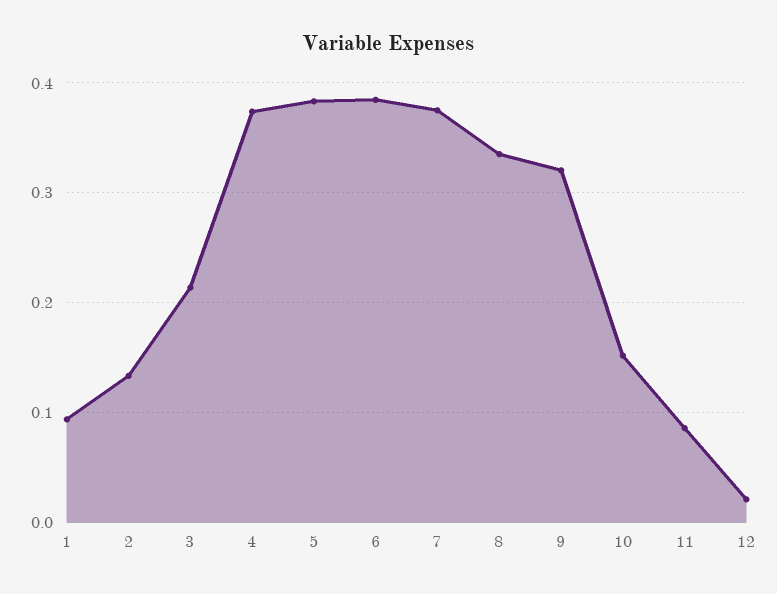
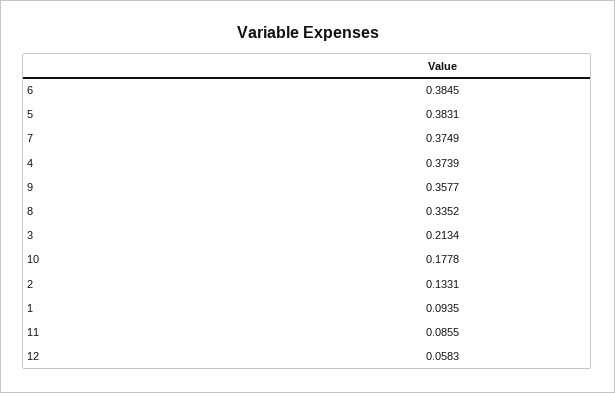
  {
    "1": 0.0935,
    "2": 0.1331,
    "3": 0.2134,
    "4": 0.3739,
    "5": 0.3831,
    "6": 0.3845,
    "7": 0.3749,
    "8": 0.3352,
-   "9": 0.32,
+   "9": 0.3577,
-   "10": 0.15,
+   "10": 0.1778,
    "11": 0.0855,
-   "12": 0.02
+   "12": 0.0583
  }

